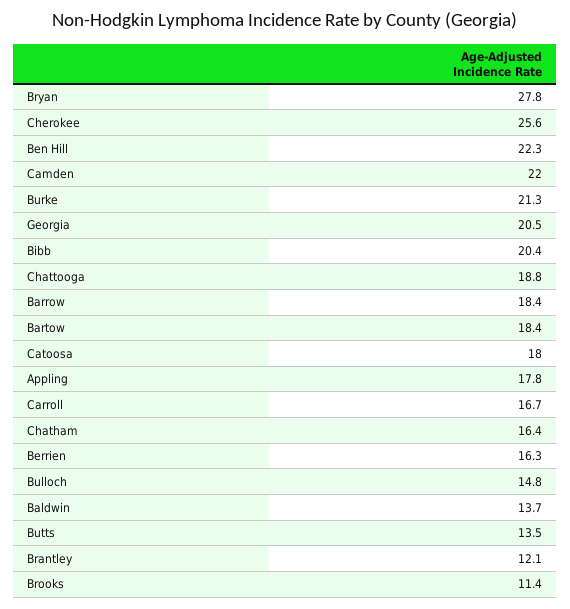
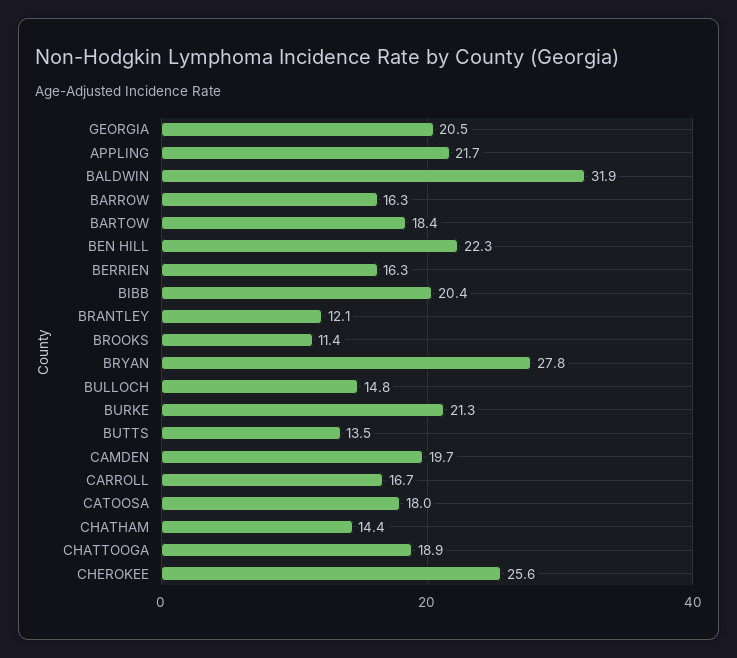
  {
    "Bryan": 27.8,
    "Cherokee": 25.6,
    "Ben Hill": 22.3,
-   "Camden": 22,
+   "Camden": 19.7,
    "Burke": 21.3,
    "Georgia": 20.5,
    "Bibb": 20.4,
-   "Chattooga": 18.8,
+   "Chattooga": 18.9,
-   "Barrow": 18.4,
+   "Barrow": 16.3,
    "Bartow": 18.4,
    "Catoosa": 18,
-   "Appling": 17.8,
+   "Appling": 21.7,
    "Carroll": 16.7,
-   "Chatham": 16.4,
+   "Chatham": 14.4,
    "Berrien": 16.3,
    "Bulloch": 14.8,
-   "Baldwin": 13.7,
+   "Baldwin": 31.9,
    "Butts": 13.5,
    "Brantley": 12.1,
    "Brooks": 11.4
  }

